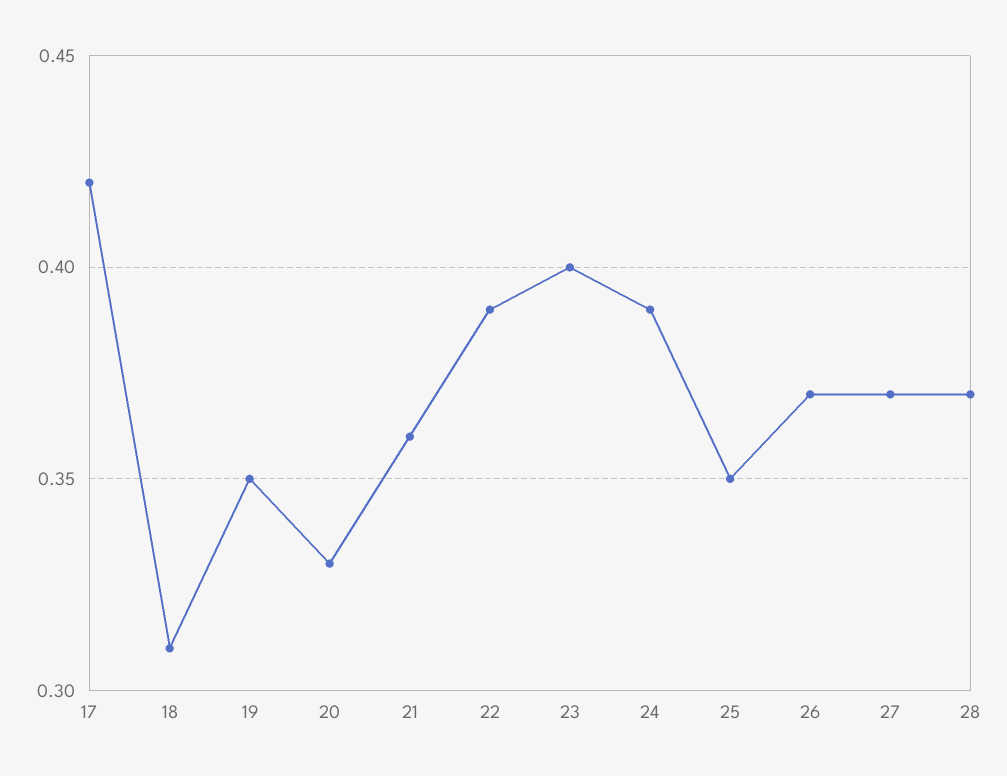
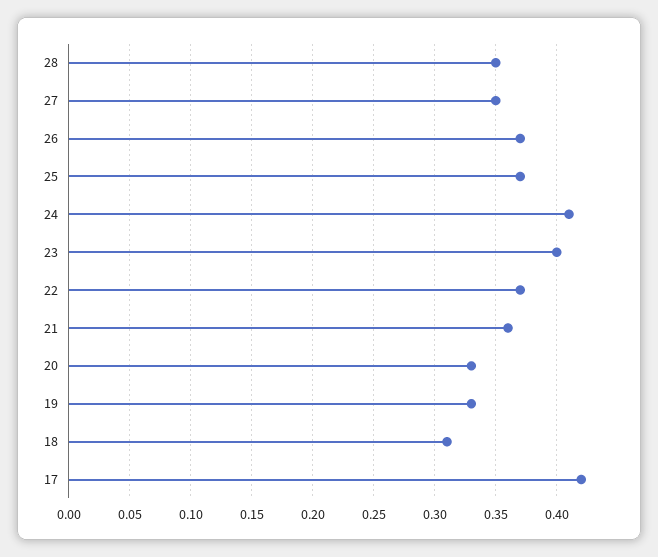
  {
    "17": 0.42,
    "18": 0.31,
-   "19": 0.35,
+   "19": 0.33,
    "20": 0.33,
    "21": 0.36,
-   "22": 0.39,
+   "22": 0.37,
    "23": 0.4,
-   "24": 0.39,
+   "24": 0.41,
-   "25": 0.35,
+   "25": 0.37,
    "26": 0.37,
-   "27": 0.37,
+   "27": 0.35,
-   "28": 0.37
+   "28": 0.35
  }

